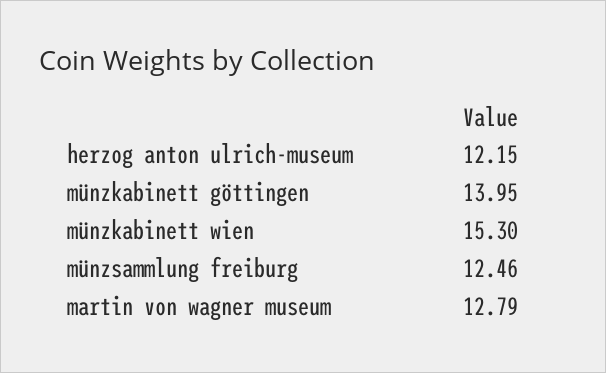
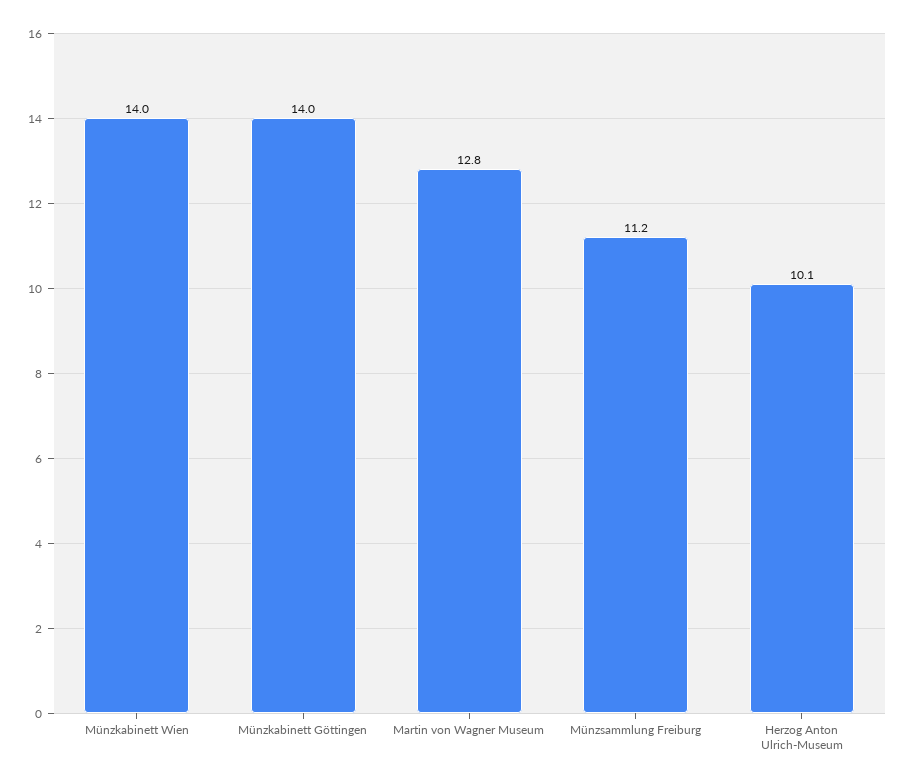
  {
-   "herzog anton ulrich-museum": 12.15,
+   "herzog anton ulrich-museum": 10.1,
    "münzkabinett göttingen": 13.95,
-   "münzkabinett wien": 15.3,
+   "münzkabinett wien": 14,
-   "münzsammlung freiburg": 12.46,
+   "münzsammlung freiburg": 11.2,
    "martin von wagner museum": 12.79
  }

